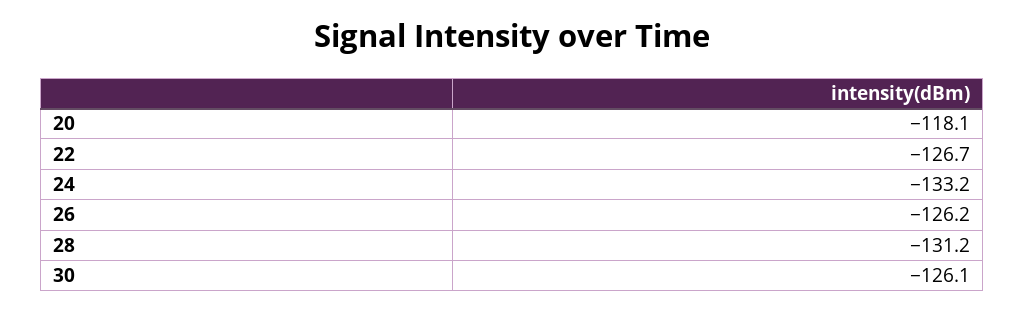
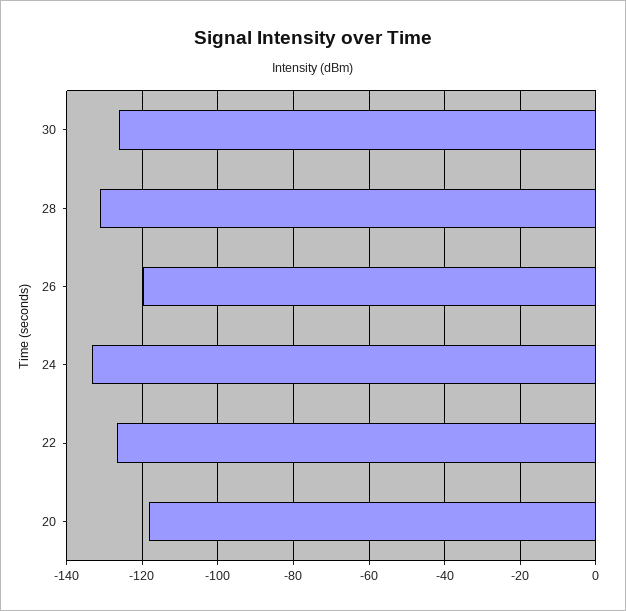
  {
    "20": -118.1,
    "22": -126.7,
    "24": -133.2,
-   "26": -126.2,
+   "26": -120,
    "28": -131.2,
    "30": -126.1
  }

